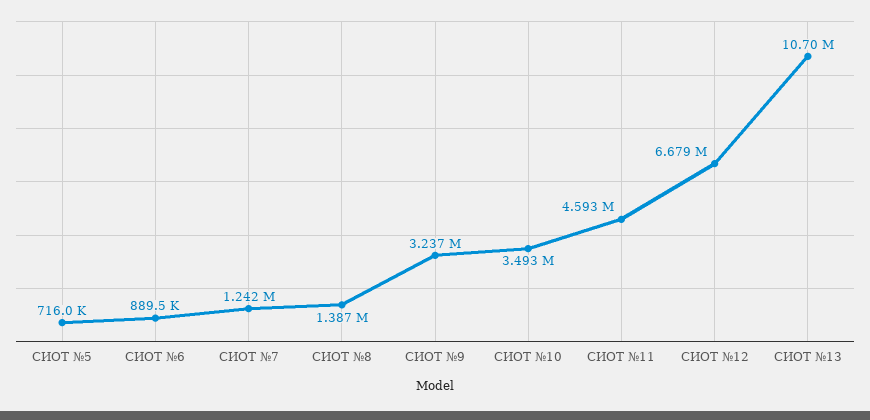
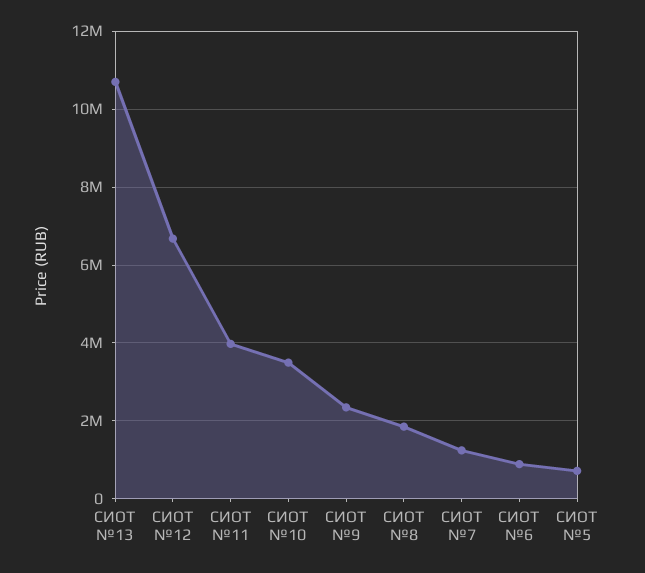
  {
    "СИОТ №5": 716000,
    "СИОТ №6": 889500,
    "СИОТ №7": 1242000,
-   "СИОТ №8": 1387000,
+   "СИОТ №8": 1800000,
-   "СИОТ №9": 3237000,
+   "СИОТ №9": 2400000,
    "СИОТ №10": 3493000,
-   "СИОТ №11": 4593000,
+   "СИОТ №11": 4000000,
    "СИОТ №12": 6679000,
    "СИОТ №13": 10700000
  }

